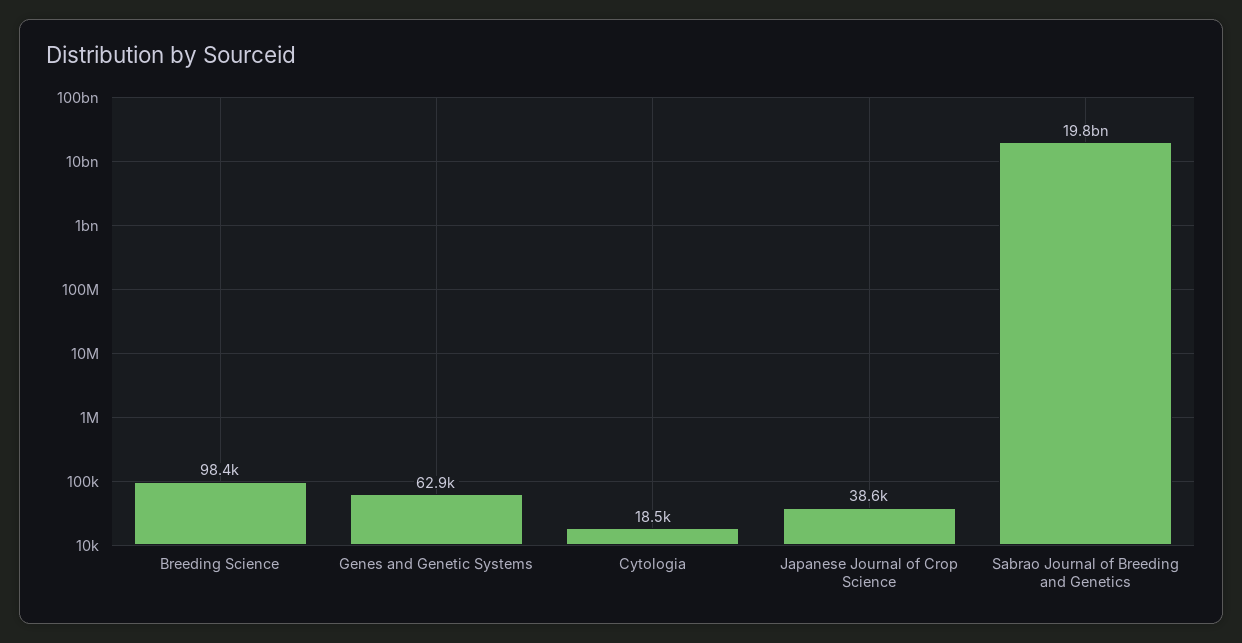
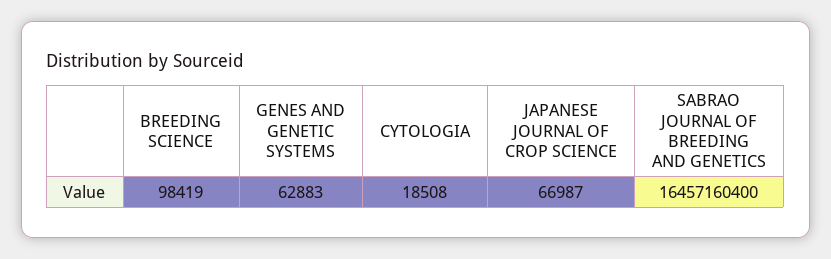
  {
    "Breeding Science": 98419,
    "Genes and Genetic Systems": 62883,
    "Cytologia": 18508,
-   "Japanese Journal of Crop Science": 38600,
+   "Japanese Journal of Crop Science": 66987,
-   "Sabrao Journal of Breeding and Genetics": 19800000000
+   "Sabrao Journal of Breeding and Genetics": 16457160400
  }

